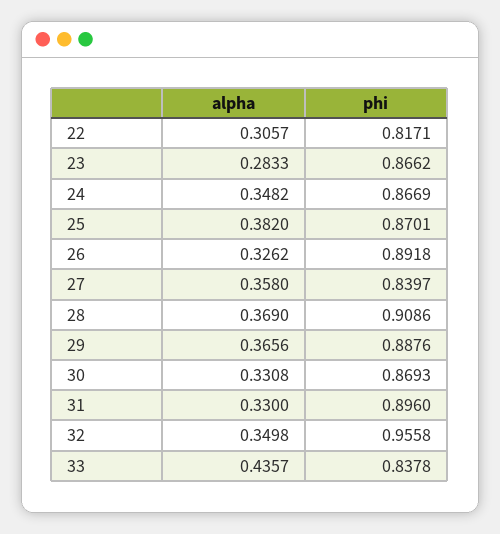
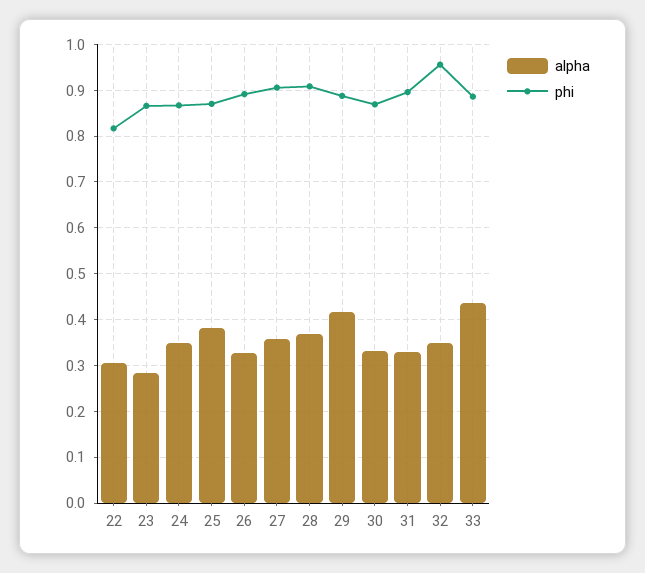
  {
    "alpha": {
      "22": 0.3057,
      "23": 0.2833,
      "24": 0.3482,
      "25": 0.382,
      "26": 0.3262,
      "27": 0.358,
      "28": 0.369,
-     "29": 0.3656,
+     "29": 0.42,
      "30": 0.3308,
      "31": 0.33,
      "32": 0.3498,
      "33": 0.4357
    },
    "phi": {
      "22": 0.8171,
      "23": 0.8662,
      "24": 0.8669,
      "25": 0.8701,
      "26": 0.8918,
-     "27": 0.8397,
+     "27": 0.9,
      "28": 0.9086,
      "29": 0.8876,
      "30": 0.8693,
      "31": 0.896,
      "32": 0.9558,
-     "33": 0.8378
+     "33": 0.88
    }
  }

